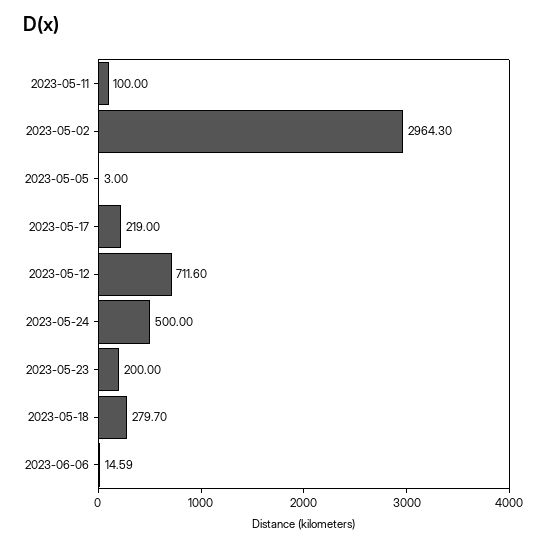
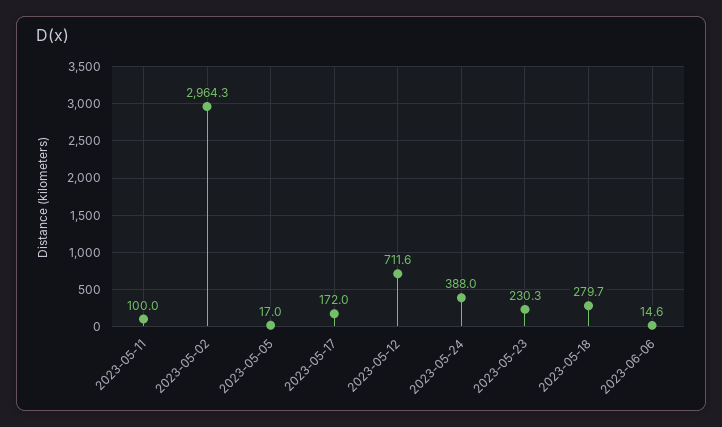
  {
    "2023-05-11": 100,
    "2023-05-02": 2964.3,
-   "2023-05-05": 3,
+   "2023-05-05": 17,
-   "2023-05-17": 219,
+   "2023-05-17": 172,
    "2023-05-12": 711.6,
-   "2023-05-24": 500,
+   "2023-05-24": 388,
-   "2023-05-23": 200,
+   "2023-05-23": 230.3,
    "2023-05-18": 279.7,
    "2023-06-06": 14.59
  }

